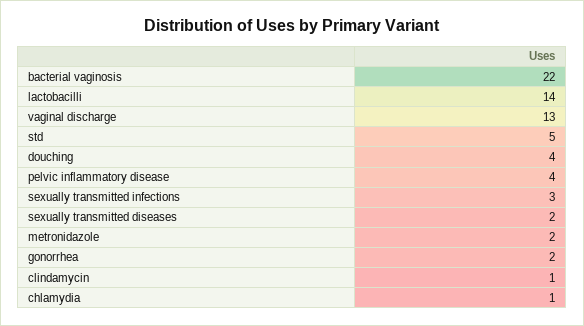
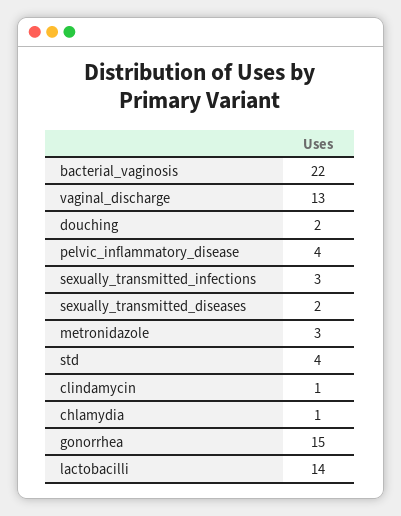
  {
    "bacterial vaginosis": 22,
    "lactobacilli": 14,
    "vaginal discharge": 13,
-   "std": 5,
+   "std": 4,
-   "douching": 4,
+   "douching": 2,
    "pelvic inflammatory disease": 4,
    "sexually transmitted infections": 3,
    "sexually transmitted diseases": 2,
-   "metronidazole": 2,
+   "metronidazole": 3,
-   "gonorrhea": 2,
+   "gonorrhea": 15,
    "clindamycin": 1,
    "chlamydia": 1
  }

